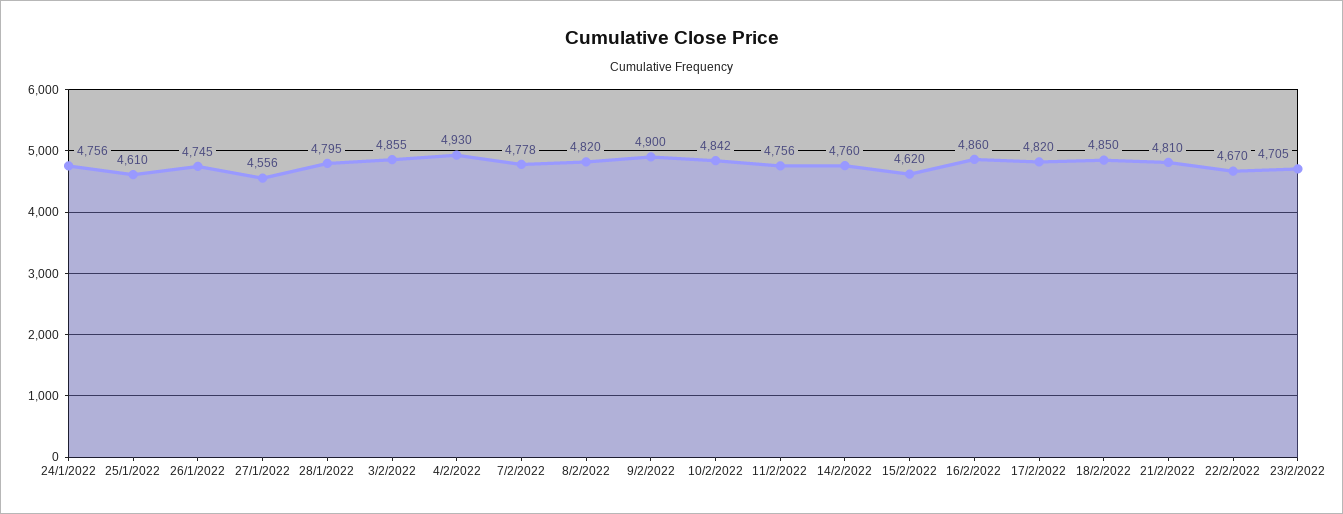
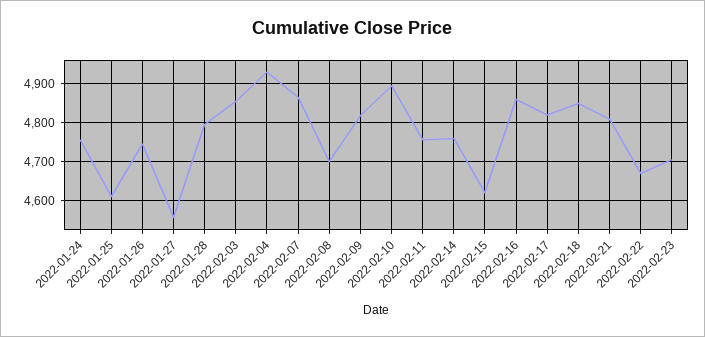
  {
    "24/1/2022": 4756,
    "25/1/2022": 4610,
    "26/1/2022": 4745,
    "27/1/2022": 4556,
    "28/1/2022": 4795,
    "3/2/2022": 4855,
    "4/2/2022": 4930,
-   "7/2/2022": 4778,
+   "7/2/2022": 4860,
-   "8/2/2022": 4820,
+   "8/2/2022": 4700,
-   "9/2/2022": 4900,
+   "9/2/2022": 4820,
-   "10/2/2022": 4842,
+   "10/2/2022": 4900,
    "11/2/2022": 4756,
    "14/2/2022": 4760,
    "15/2/2022": 4620,
    "16/2/2022": 4860,
    "17/2/2022": 4820,
    "18/2/2022": 4850,
    "21/2/2022": 4810,
    "22/2/2022": 4670,
    "23/2/2022": 4705
  }

